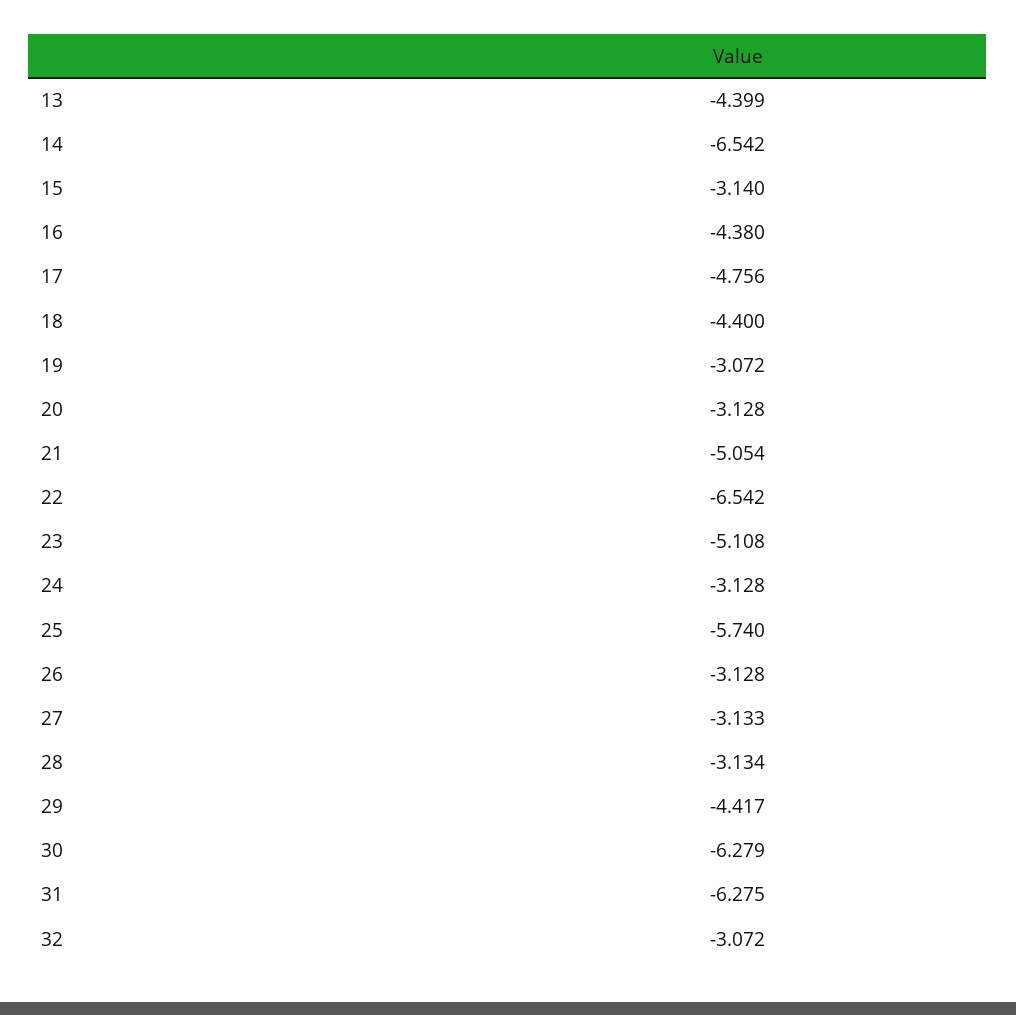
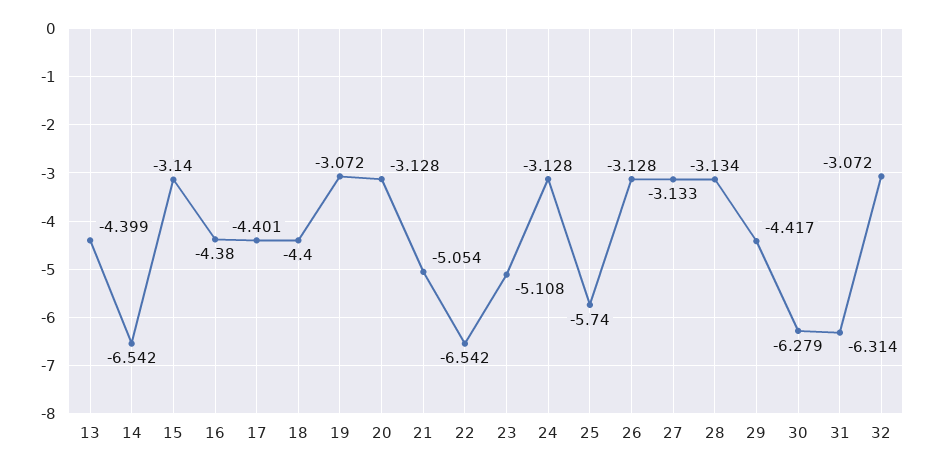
  {
    "13": -4.399,
    "14": -6.542,
    "15": -3.14,
    "16": -4.38,
-   "17": -4.756,
+   "17": -4.401,
    "18": -4.4,
    "19": -3.072,
    "20": -3.128,
    "21": -5.054,
    "22": -6.542,
    "23": -5.108,
    "24": -3.128,
    "25": -5.74,
    "26": -3.128,
    "27": -3.133,
    "28": -3.134,
    "29": -4.417,
    "30": -6.279,
-   "31": -6.275,
+   "31": -6.314,
    "32": -3.072
  }

